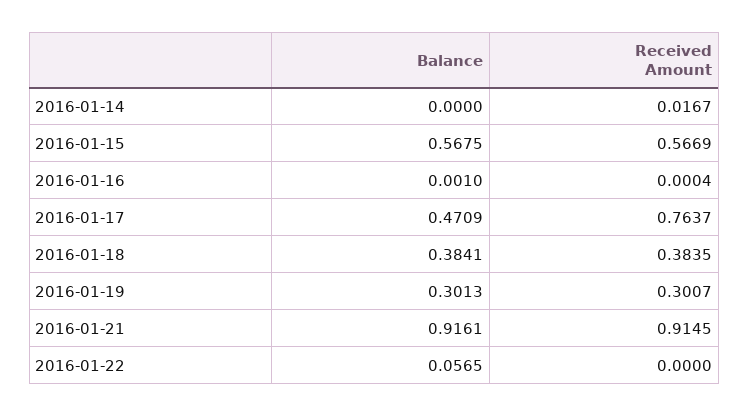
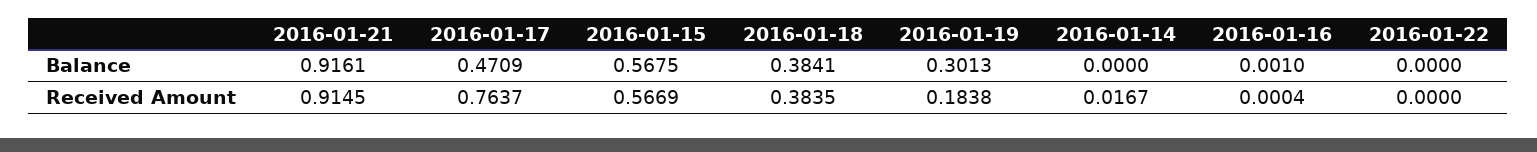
  {
    "Balance": {
      "2016-01-14": 0,
      "2016-01-15": 0.5675,
      "2016-01-16": 0.001,
      "2016-01-17": 0.4709,
      "2016-01-18": 0.3841,
      "2016-01-19": 0.3013,
      "2016-01-21": 0.9161,
-     "2016-01-22": 0.0565
+     "2016-01-22": 0
    },
    "Received Amount": {
      "2016-01-14": 0.0167,
      "2016-01-15": 0.5669,
      "2016-01-16": 0.0004,
      "2016-01-17": 0.7637,
      "2016-01-18": 0.3835,
-     "2016-01-19": 0.3007,
+     "2016-01-19": 0.1838,
      "2016-01-21": 0.9145,
      "2016-01-22": 0
    }
  }

